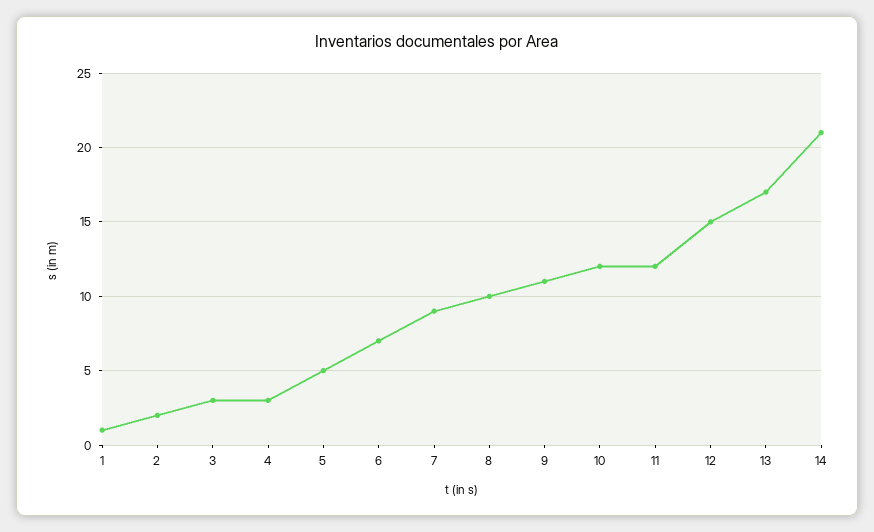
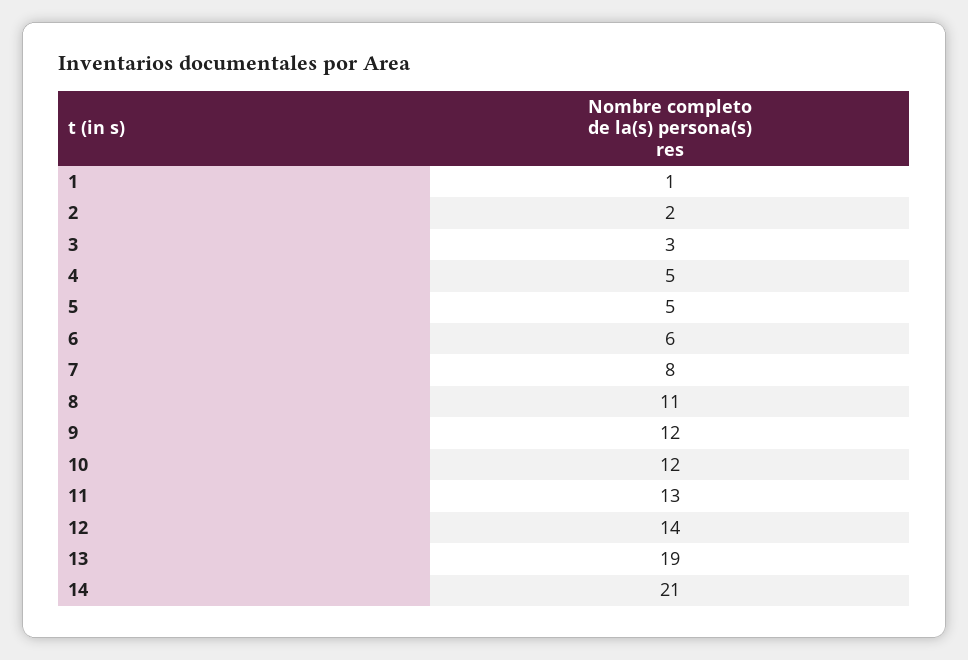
  {
    "1": 1,
    "2": 2,
    "3": 3,
-   "4": 3,
+   "4": 5,
    "5": 5,
-   "6": 7,
+   "6": 6,
-   "7": 9,
+   "7": 8,
-   "8": 10,
+   "8": 11,
-   "9": 11,
+   "9": 12,
    "10": 12,
-   "11": 12,
+   "11": 13,
-   "12": 15,
+   "12": 14,
-   "13": 17,
+   "13": 19,
    "14": 21
  }

